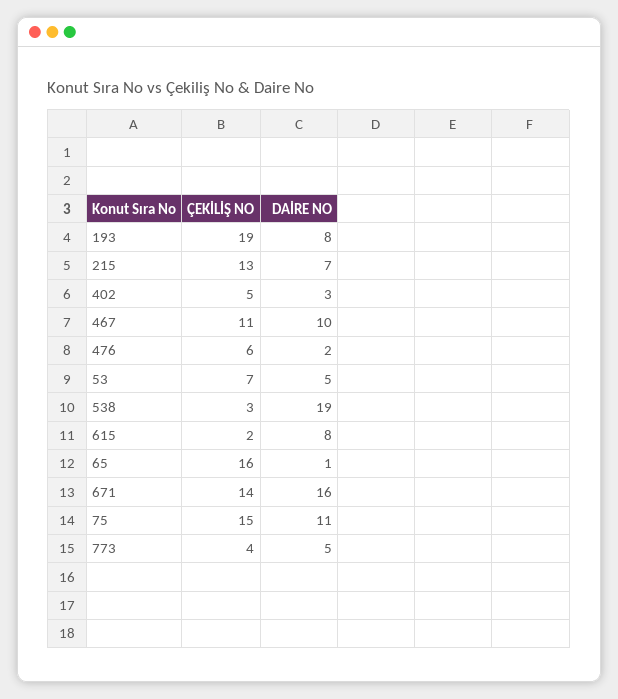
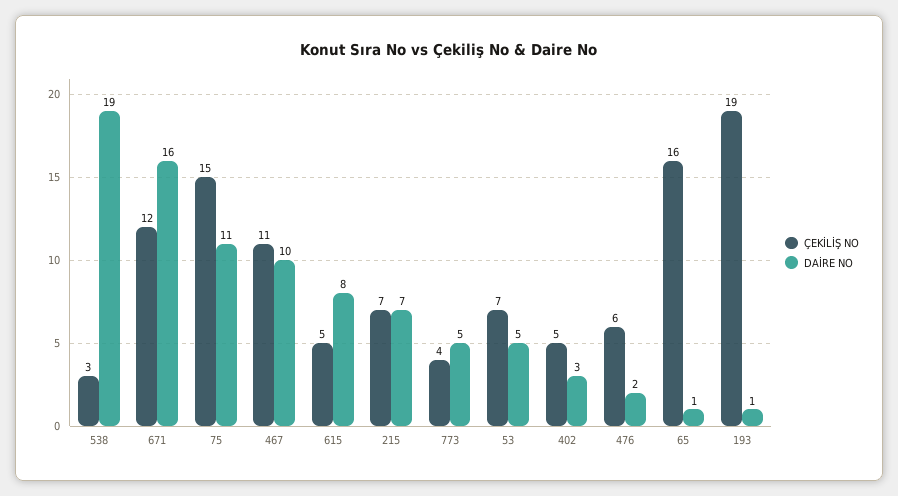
  {
    "ÇEKİLİŞ NO": {
      "193": 19,
-     "215": 13,
+     "215": 7,
      "402": 5,
      "467": 11,
      "476": 6,
      "53": 7,
      "538": 3,
-     "615": 2,
+     "615": 5,
      "65": 16,
-     "671": 14,
+     "671": 12,
      "75": 15,
      "773": 4
    },
    "DAİRE NO": {
-     "193": 8,
+     "193": 1,
      "215": 7,
      "402": 3,
      "467": 10,
      "476": 2,
      "53": 5,
      "538": 19,
      "615": 8,
      "65": 1,
      "671": 16,
      "75": 11,
      "773": 5
    }
  }

